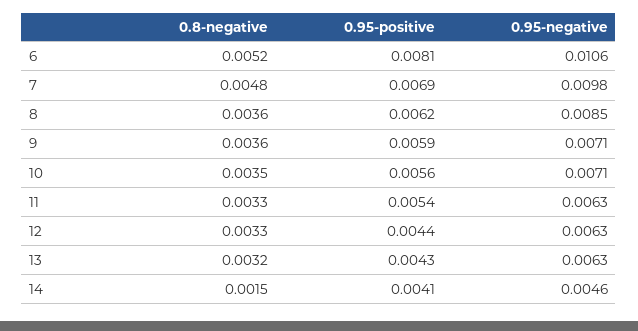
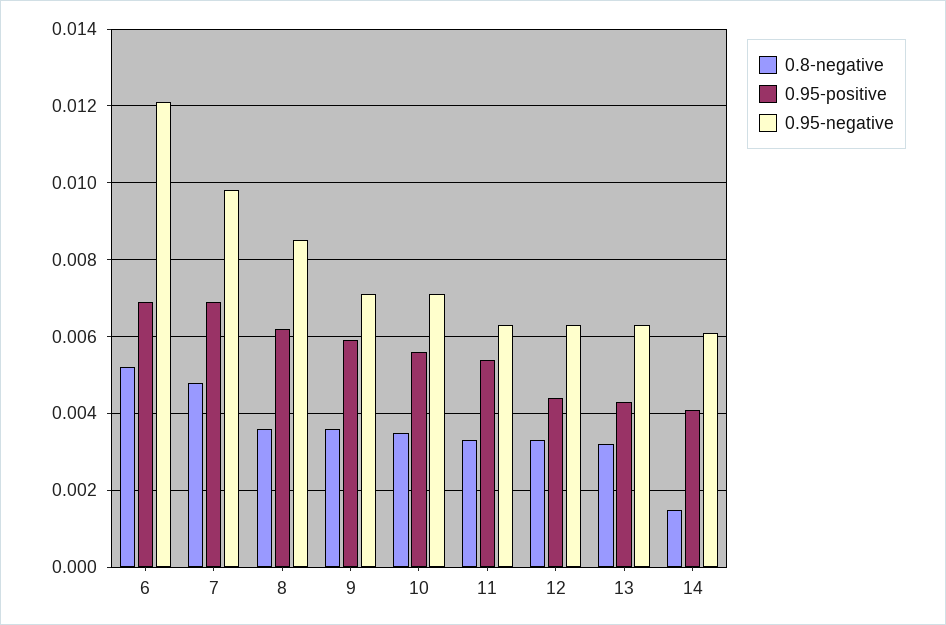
  {
    "0.8-negative": {
      "6": 0.0052,
      "7": 0.0048,
      "8": 0.0036,
      "9": 0.0036,
      "10": 0.0035,
      "11": 0.0033,
      "12": 0.0033,
      "13": 0.0032,
      "14": 0.0015
    },
    "0.95-positive": {
-     "6": 0.0081,
+     "6": 0.007,
      "7": 0.0069,
      "8": 0.0062,
      "9": 0.0059,
      "10": 0.0056,
      "11": 0.0054,
      "12": 0.0044,
      "13": 0.0043,
      "14": 0.0041
    },
    "0.95-negative": {
-     "6": 0.0106,
+     "6": 0.012,
      "7": 0.0098,
      "8": 0.0085,
      "9": 0.0071,
      "10": 0.0071,
      "11": 0.0063,
      "12": 0.0063,
      "13": 0.0063,
-     "14": 0.0046
+     "14": 0.006
    }
  }

